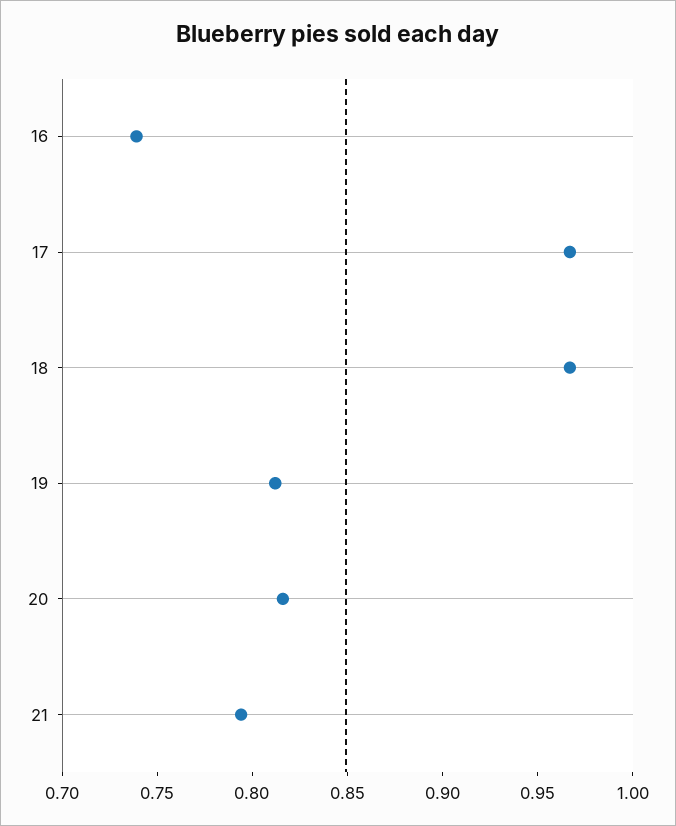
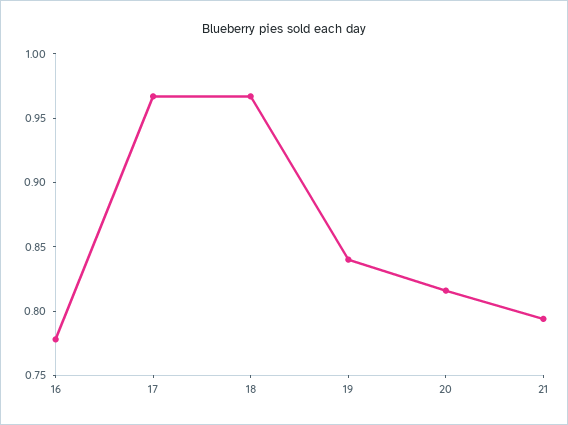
  {
-   "16": 0.74,
+   "16": 0.78,
    "17": 0.97,
    "18": 0.97,
-   "19": 0.81,
+   "19": 0.84,
    "20": 0.82,
    "21": 0.79
  }

